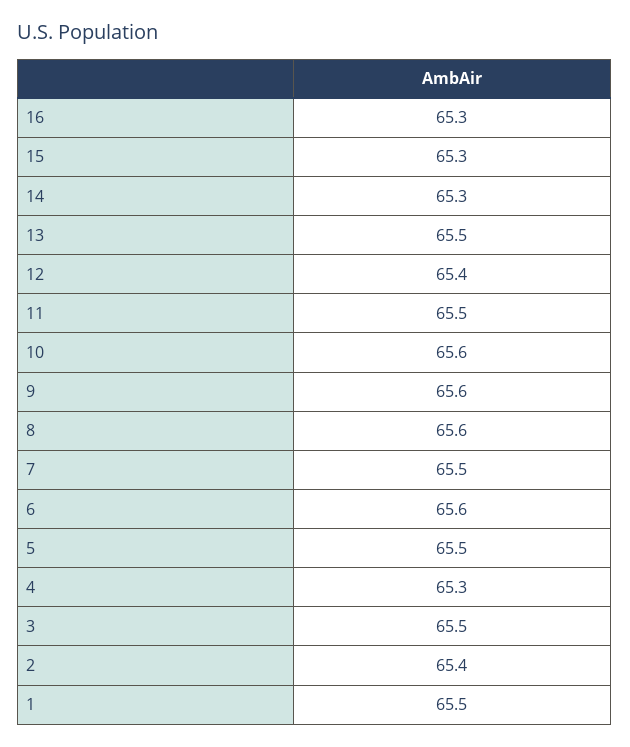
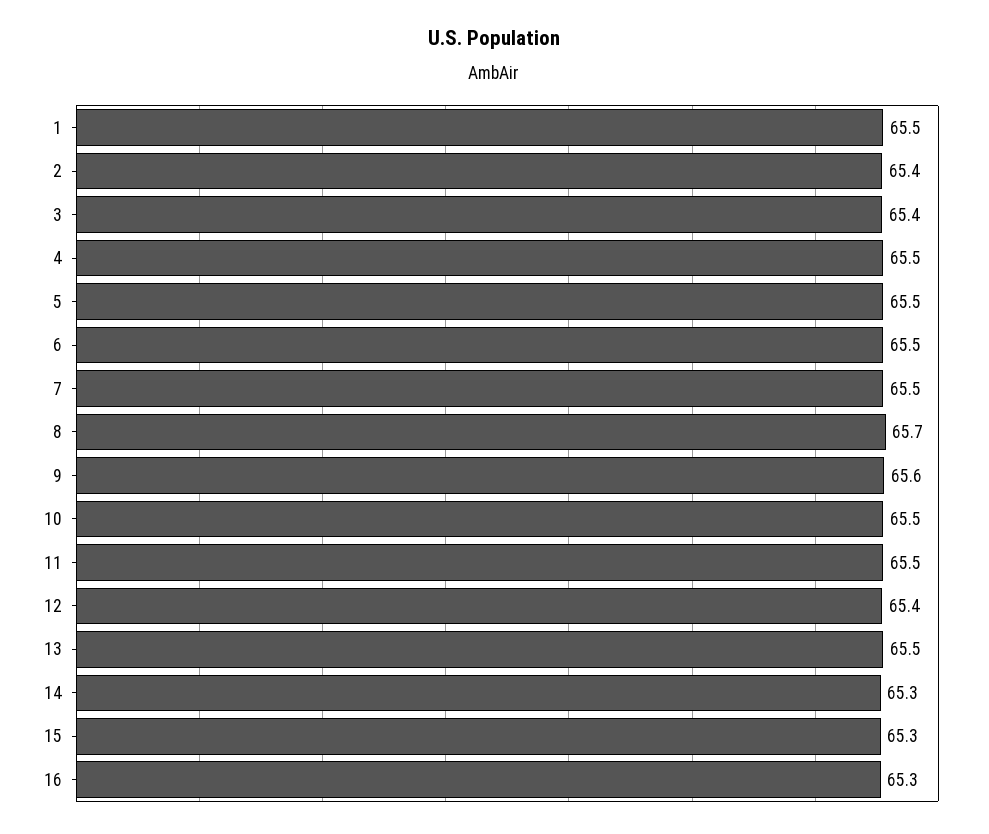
  {
    "16": 65.3,
    "15": 65.3,
    "14": 65.3,
    "13": 65.5,
    "12": 65.4,
    "11": 65.5,
-   "10": 65.6,
+   "10": 65.5,
    "9": 65.6,
-   "8": 65.6,
+   "8": 65.7,
    "7": 65.5,
-   "6": 65.6,
+   "6": 65.5,
    "5": 65.5,
-   "4": 65.3,
+   "4": 65.5,
-   "3": 65.5,
+   "3": 65.4,
    "2": 65.4,
    "1": 65.5
  }

